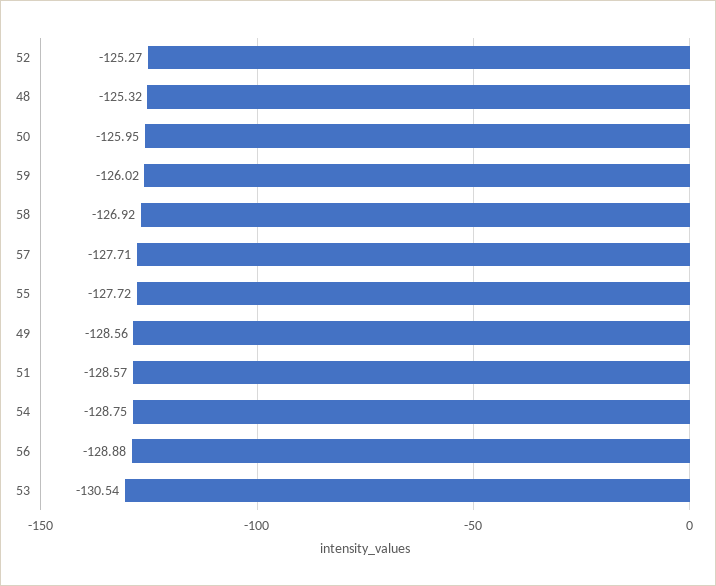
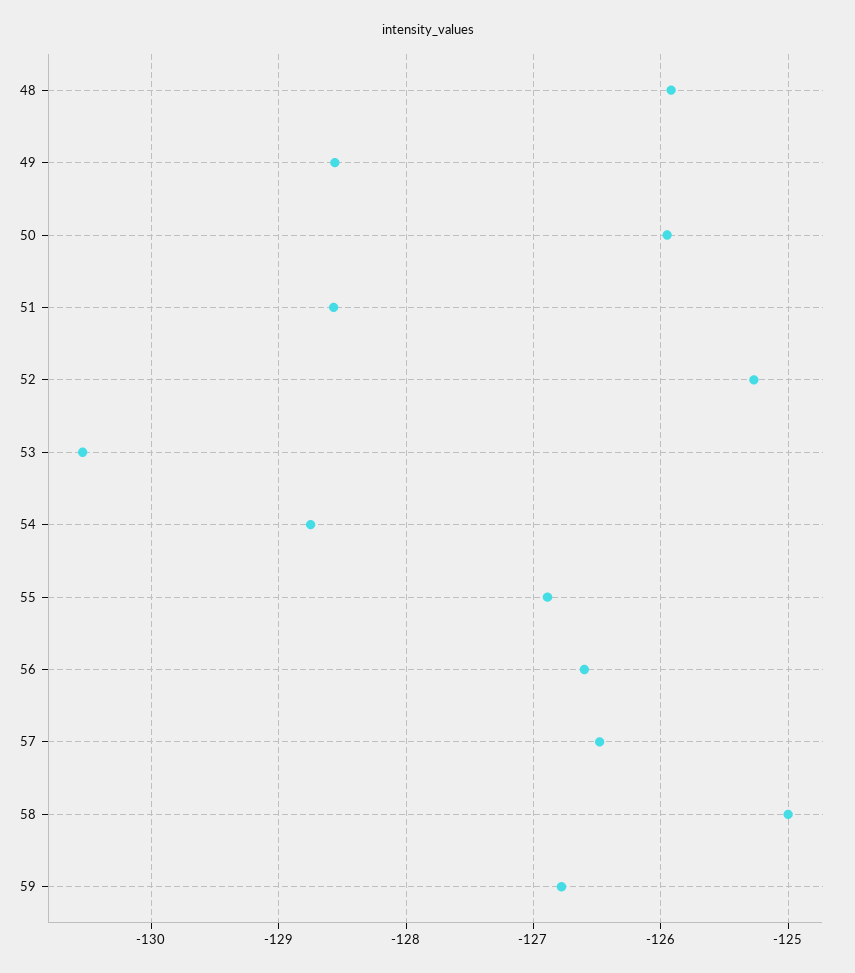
  {
    "52": -125.27,
-   "48": -125.32,
+   "48": -125.9,
    "50": -125.95,
-   "59": -126.02,
+   "59": -126.8,
-   "58": -126.92,
+   "58": -125,
-   "57": -127.71,
+   "57": -126.5,
-   "55": -127.72,
+   "55": -126.9,
    "49": -128.56,
    "51": -128.57,
    "54": -128.75,
-   "56": -128.88,
+   "56": -126.6,
    "53": -130.54
  }

